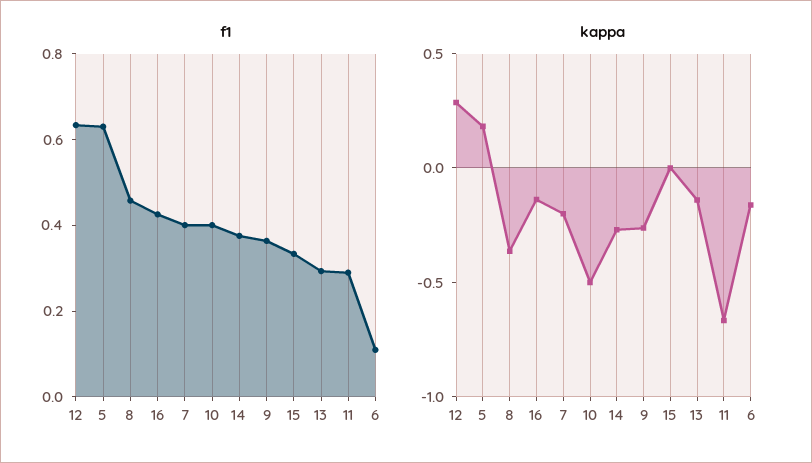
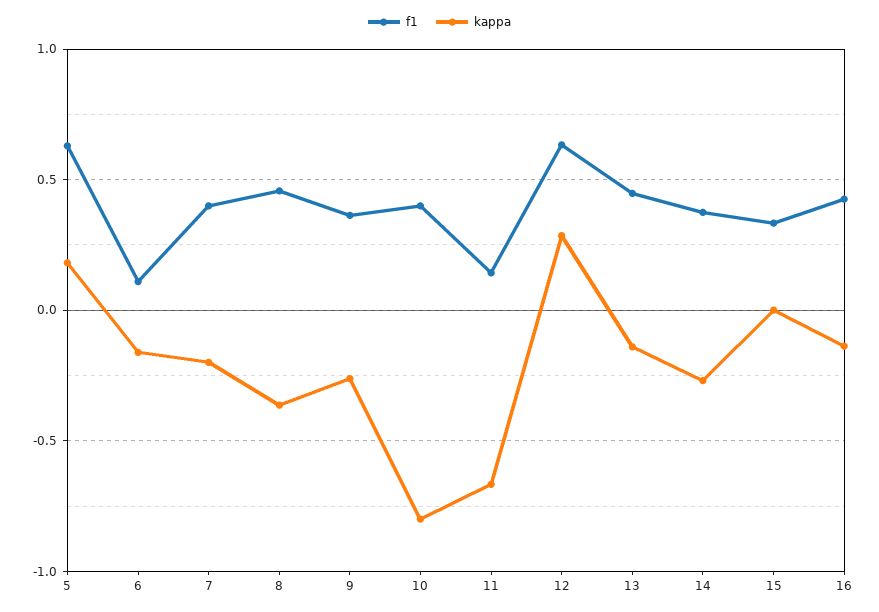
  {
    "f1": {
      "12": 0.65,
      "5": 0.65,
      "8": 0.45,
      "16": 0.45,
      "7": 0.4,
      "10": 0.4,
      "14": 0.4,
      "9": 0.35,
      "15": 0.35,
-     "13": 0.3,
+     "13": 0.45,
-     "11": 0.3,
+     "11": 0.15,
      "6": 0.1
    },
    "kappa": {
      "12": 0.3,
      "5": 0.2,
      "8": -0.35,
      "16": -0.15,
      "7": -0.2,
-     "10": -0.5,
+     "10": -0.8,
      "14": -0.25,
      "9": -0.25,
      "15": 0,
      "13": -0.15,
      "11": -0.65,
      "6": -0.15
    }
  }

